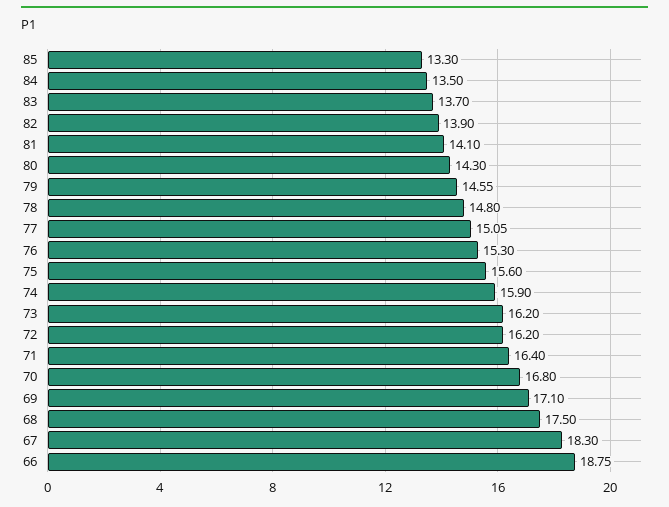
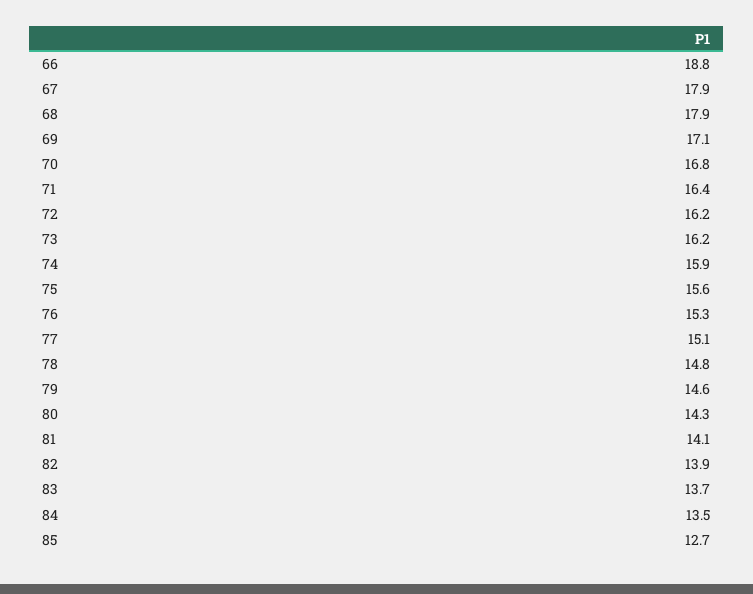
  {
-   "85": 13.3,
+   "85": 12.7,
    "84": 13.5,
    "83": 13.7,
    "82": 13.9,
    "81": 14.1,
    "80": 14.3,
    "79": 14.55,
    "78": 14.8,
    "77": 15.05,
    "76": 15.3,
    "75": 15.6,
    "74": 15.9,
    "73": 16.2,
    "72": 16.2,
    "71": 16.4,
    "70": 16.8,
    "69": 17.1,
-   "68": 17.5,
+   "68": 17.9,
-   "67": 18.3,
+   "67": 17.9,
    "66": 18.75
  }

